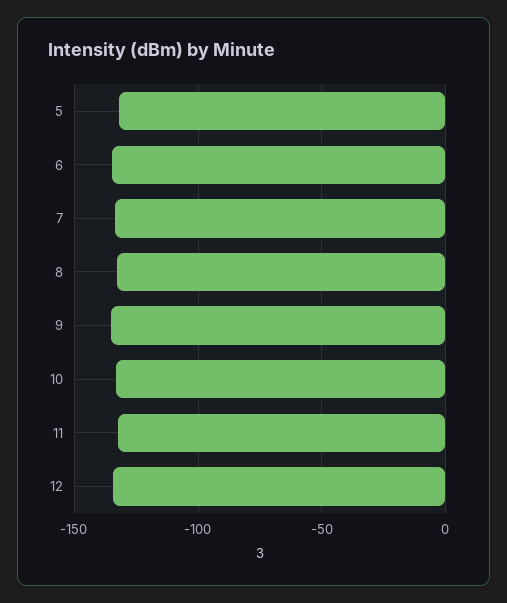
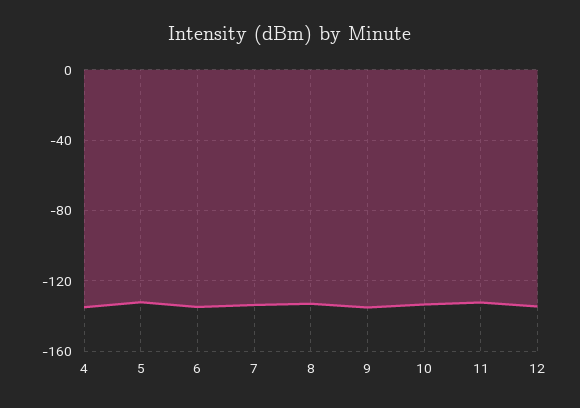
  {
    "5": -130,
    "6": -135,
    "7": -135,
    "8": -135,
    "9": -135,
    "10": -135,
    "11": -130,
-   "12": -135
+   "12": -135,
+   "4": -135
  }

